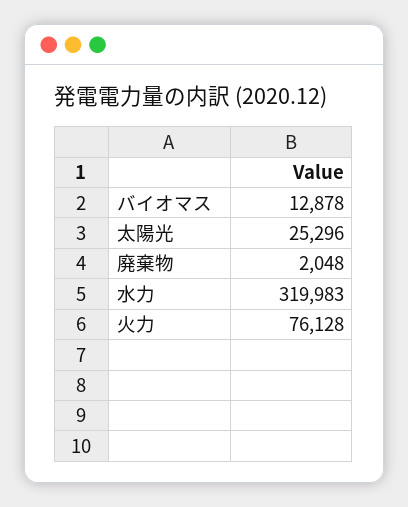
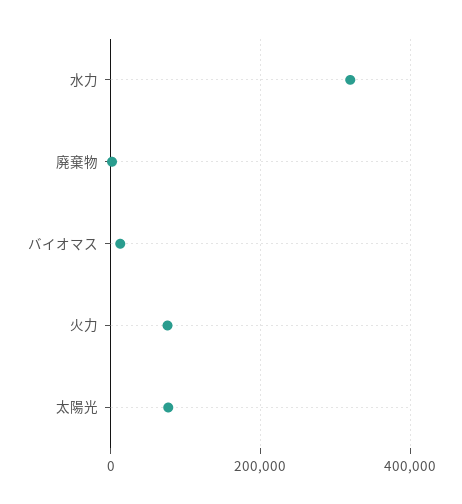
  {
    "バイオマス": 12878,
-   "太陽光": 25296,
+   "太陽光": 80000,
    "廃棄物": 2048,
    "水力": 319983,
    "火力": 76128
  }

